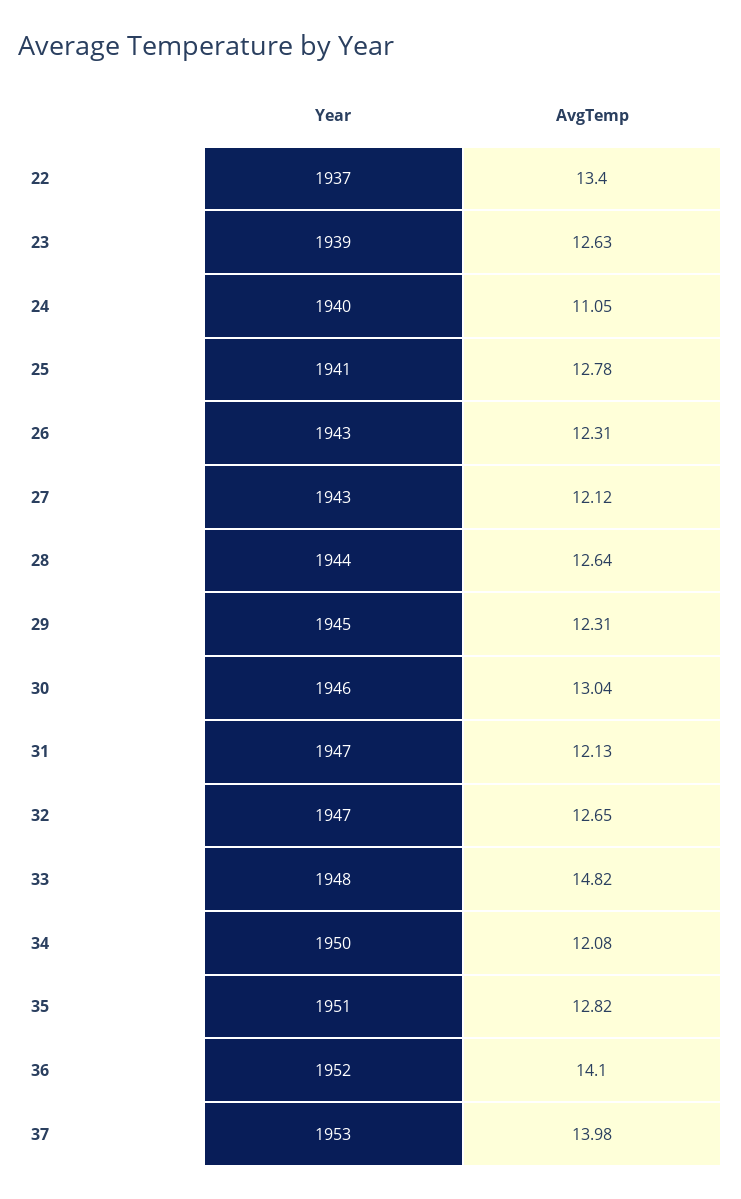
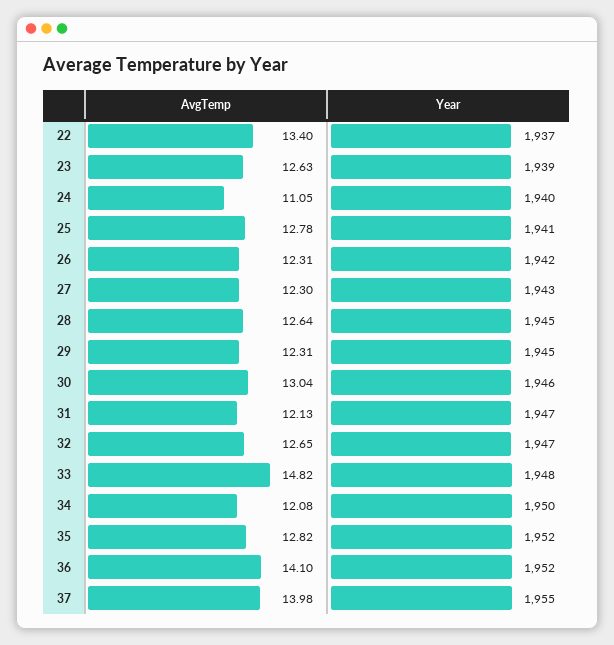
  {
    "Year": {
      "22": 1937,
      "23": 1939,
      "24": 1940,
      "25": 1941,
-     "26": 1943,
+     "26": 1942,
      "27": 1943,
-     "28": 1944,
+     "28": 1945,
      "29": 1945,
      "30": 1946,
      "31": 1947,
      "32": 1947,
      "33": 1948,
      "34": 1950,
-     "35": 1951,
+     "35": 1952,
      "36": 1952,
-     "37": 1953
+     "37": 1955
    },
    "AvgTemp": {
      "22": 13.4,
      "23": 12.63,
      "24": 11.05,
      "25": 12.78,
      "26": 12.31,
-     "27": 12.12,
+     "27": 12.3,
      "28": 12.64,
      "29": 12.31,
      "30": 13.04,
      "31": 12.13,
      "32": 12.65,
      "33": 14.82,
      "34": 12.08,
      "35": 12.82,
      "36": 14.1,
      "37": 13.98
    }
  }

